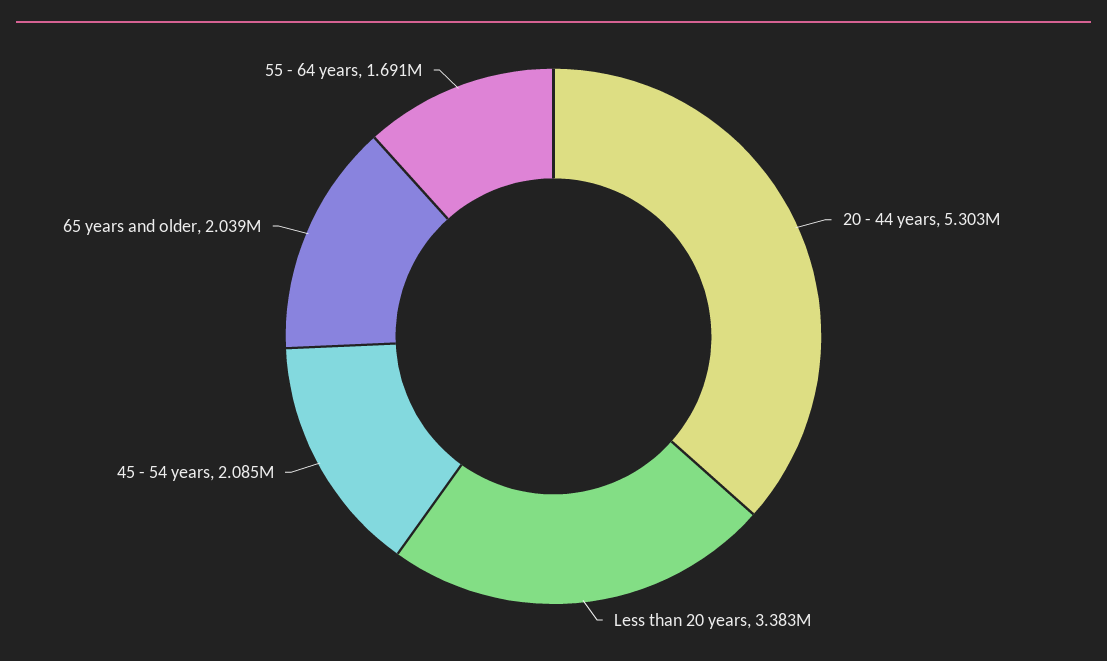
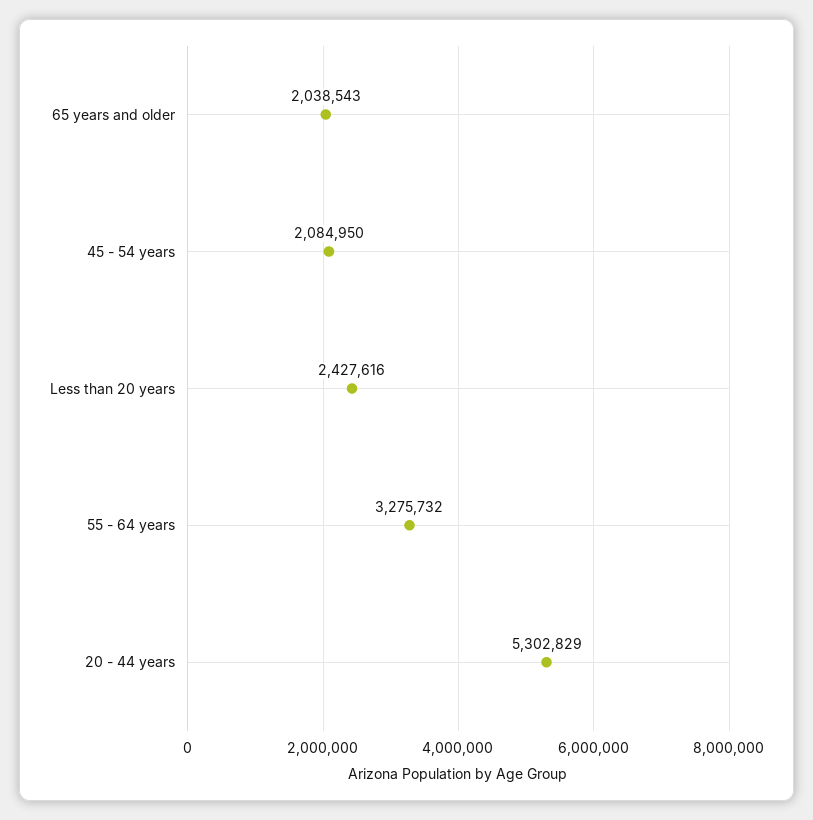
  {
    "20 - 44 years": 5302829,
-   "Less than 20 years": 3383000,
+   "Less than 20 years": 2427616,
    "45 - 54 years": 2084950,
    "65 years and older": 2038543,
-   "55 - 64 years": 1691000
+   "55 - 64 years": 3275732
  }

